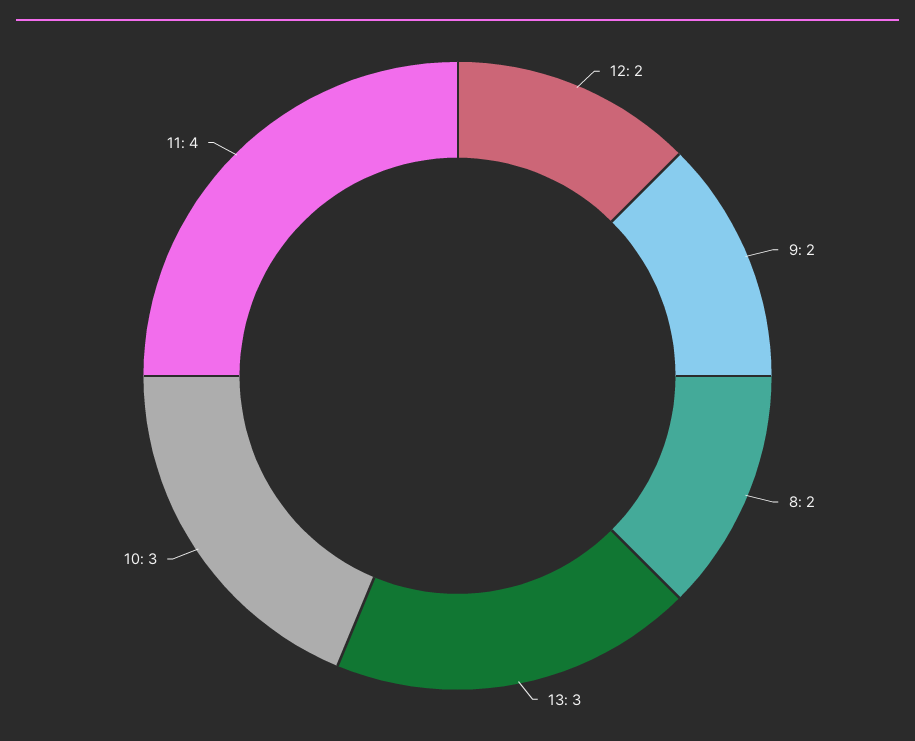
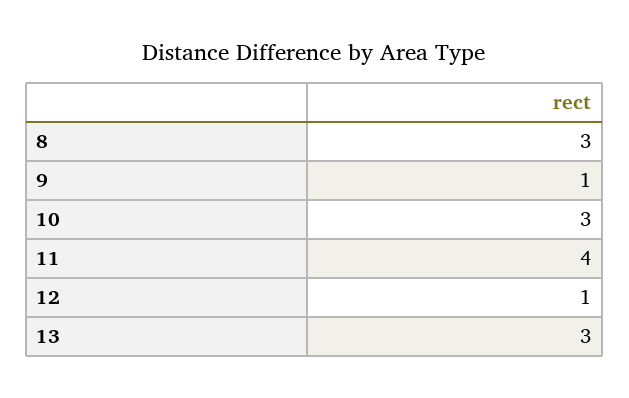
  {
-   "12": 2,
+   "12": 1,
-   "9": 2,
+   "9": 1,
-   "8": 2,
+   "8": 3,
    "13": 3,
    "10": 3,
    "11": 4
  }

